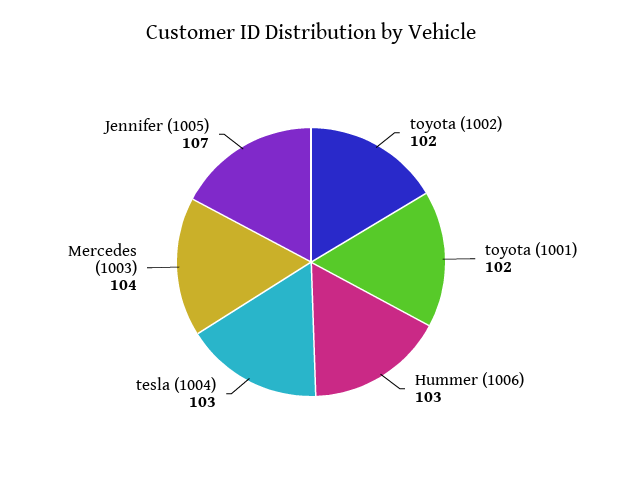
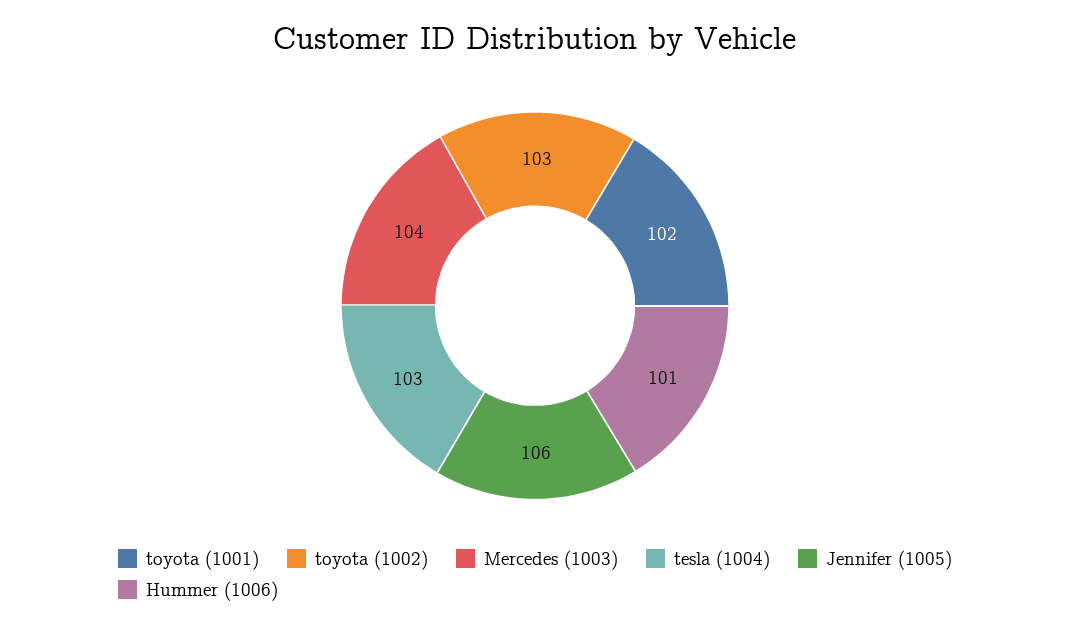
  {
-   "toyota (1002)": 102,
+   "toyota (1002)": 103,
    "toyota (1001)": 102,
-   "Hummer (1006)": 103,
+   "Hummer (1006)": 101,
    "tesla (1004)": 103,
    "Mercedes (1003)": 104,
-   "Jennifer (1005)": 107
+   "Jennifer (1005)": 106
  }

